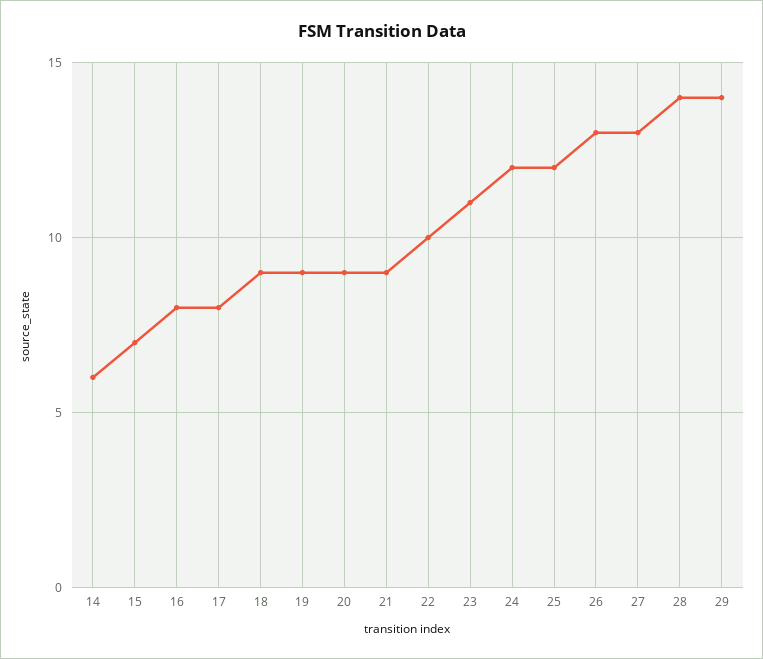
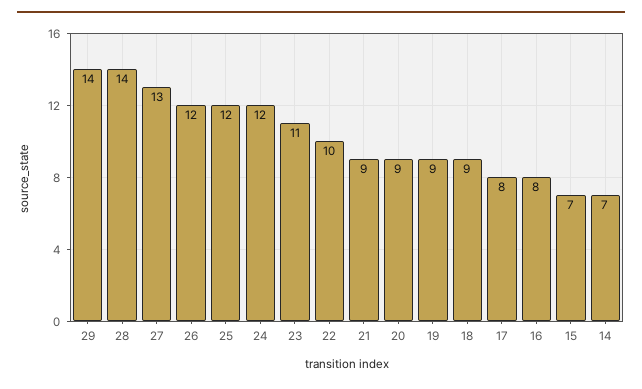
  {
-   "14": 6,
+   "14": 7,
    "15": 7,
    "16": 8,
    "17": 8,
    "18": 9,
    "19": 9,
    "20": 9,
    "21": 9,
    "22": 10,
    "23": 11,
    "24": 12,
    "25": 12,
-   "26": 13,
+   "26": 12,
    "27": 13,
    "28": 14,
    "29": 14
  }

